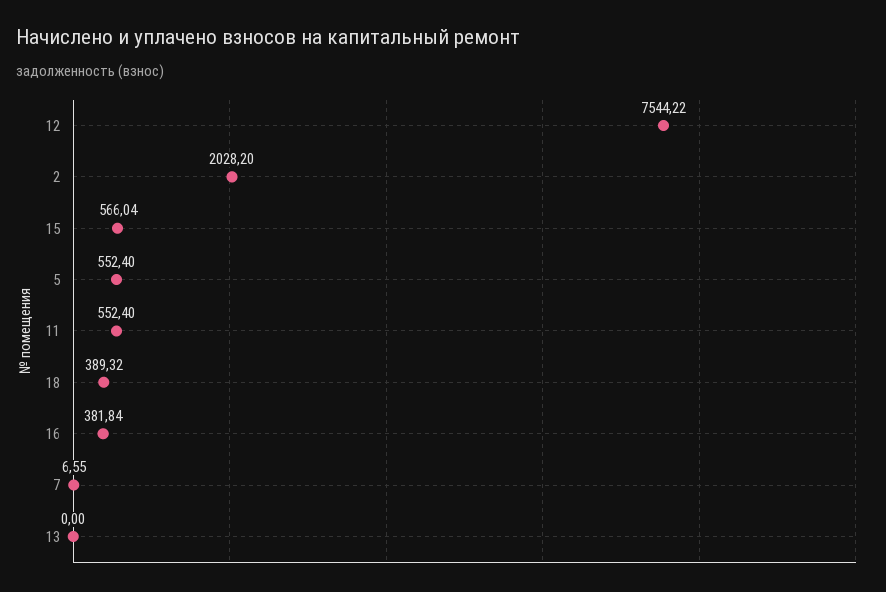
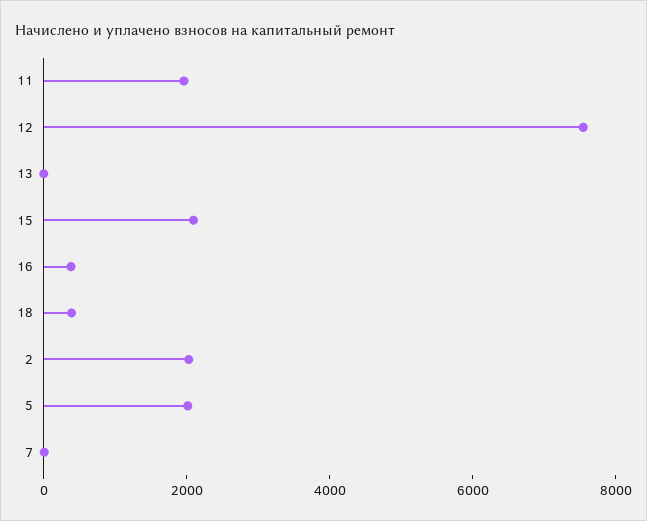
  {
    "12": 7544.22,
    "2": 2028.2,
-   "15": 566.04,
+   "15": 2000,
-   "5": 552.4,
+   "5": 2000,
-   "11": 552.4,
+   "11": 2000,
    "18": 389.32,
    "16": 381.84,
    "7": 6.55,
    "13": 0
  }

